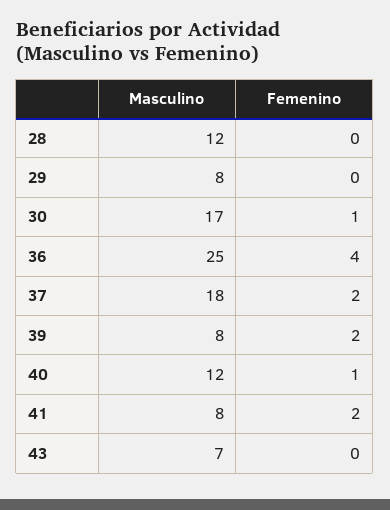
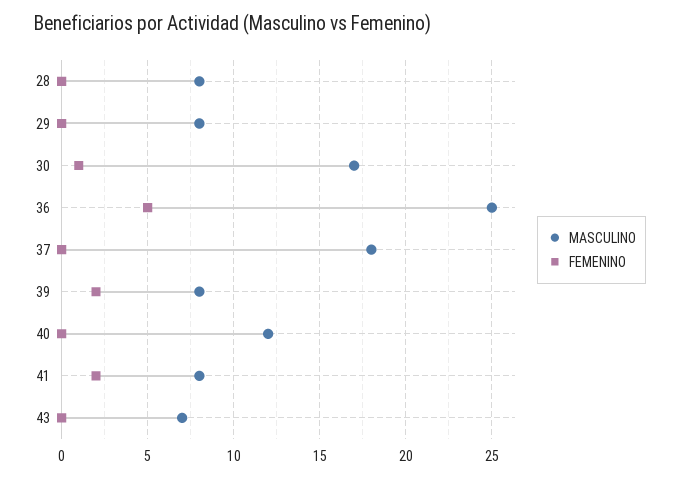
  {
    "Masculino": {
-     "28": 12,
+     "28": 8,
      "29": 8,
      "30": 17,
      "36": 25,
      "37": 18,
      "39": 8,
      "40": 12,
      "41": 8,
      "43": 7
    },
    "Femenino": {
      "28": 0,
      "29": 0,
      "30": 1,
-     "36": 4,
+     "36": 5,
-     "37": 2,
+     "37": 0,
      "39": 2,
-     "40": 1,
+     "40": 0,
      "41": 2,
      "43": 0
    }
  }

